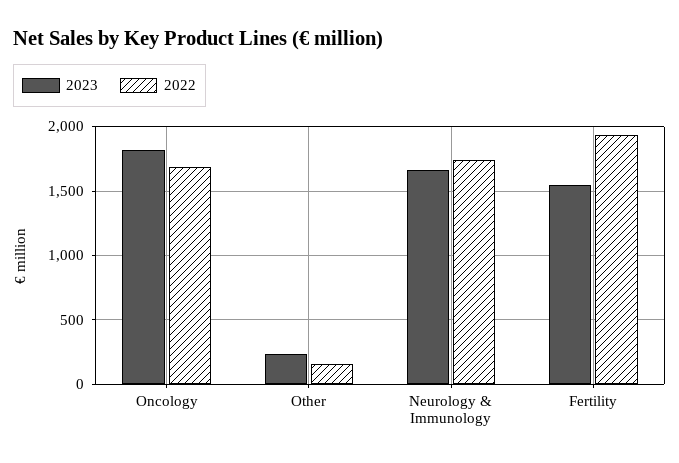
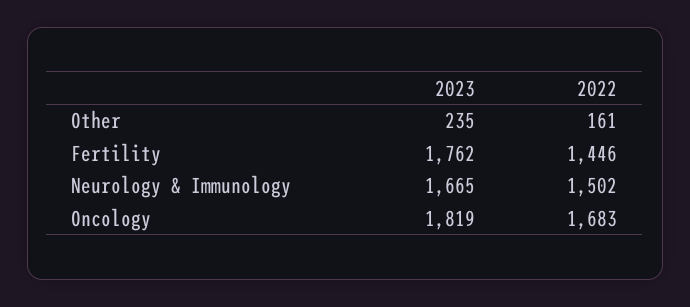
  {
    "2023": {
      "Oncology": 1819,
      "Other": 235,
      "Neurology & Immunology": 1665,
-     "Fertility": 1550
+     "Fertility": 1762
    },
    "2022": {
      "Oncology": 1683,
      "Other": 161,
-     "Neurology & Immunology": 1750,
+     "Neurology & Immunology": 1502,
-     "Fertility": 1950
+     "Fertility": 1446
    }
  }

